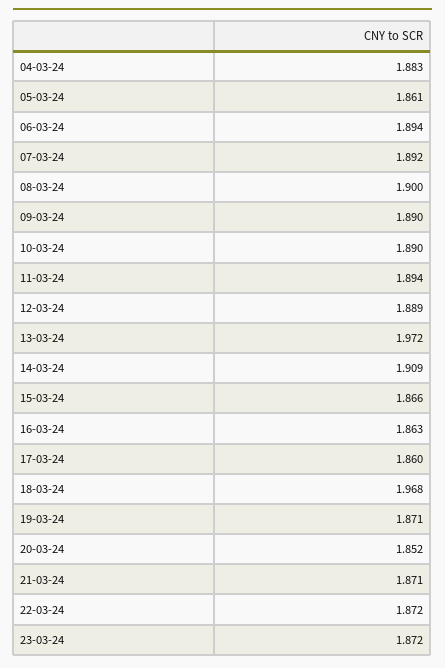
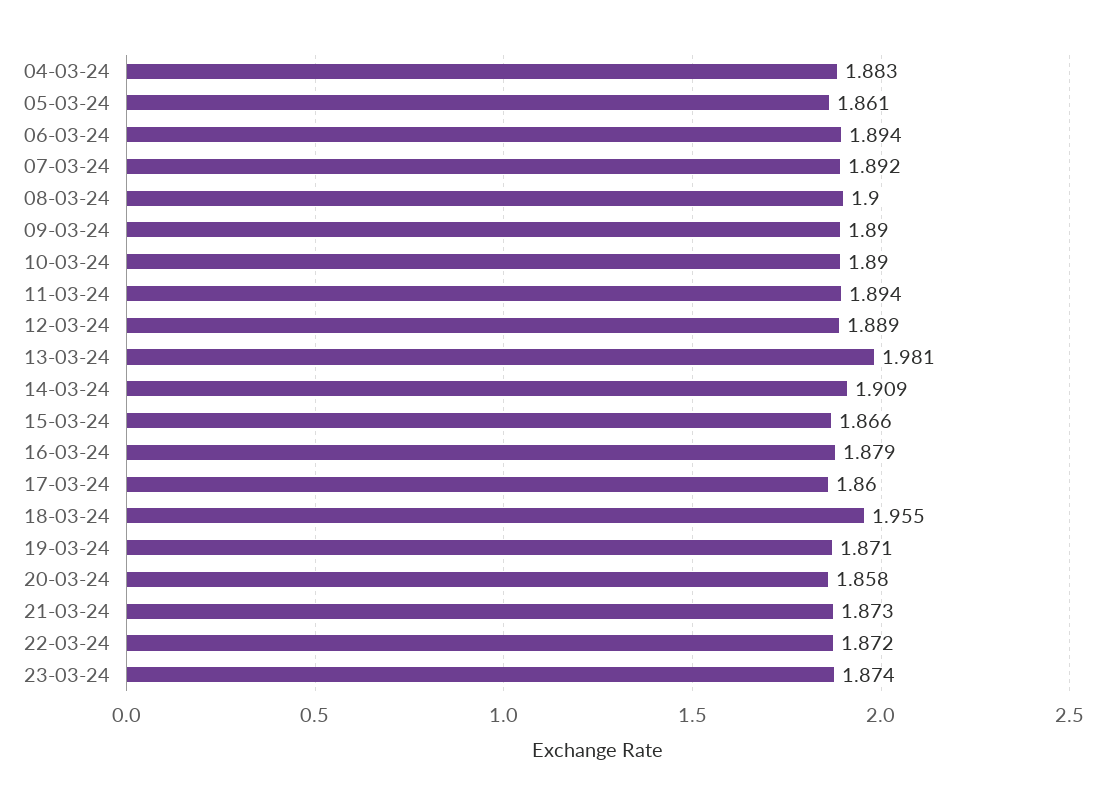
  {
    "04-03-24": 1.883,
    "05-03-24": 1.861,
    "06-03-24": 1.894,
    "07-03-24": 1.892,
    "08-03-24": 1.9,
    "09-03-24": 1.89,
    "10-03-24": 1.89,
    "11-03-24": 1.894,
    "12-03-24": 1.889,
-   "13-03-24": 1.972,
+   "13-03-24": 1.981,
    "14-03-24": 1.909,
    "15-03-24": 1.866,
-   "16-03-24": 1.863,
+   "16-03-24": 1.879,
    "17-03-24": 1.86,
-   "18-03-24": 1.968,
+   "18-03-24": 1.955,
    "19-03-24": 1.871,
-   "20-03-24": 1.852,
+   "20-03-24": 1.858,
-   "21-03-24": 1.871,
+   "21-03-24": 1.873,
    "22-03-24": 1.872,
-   "23-03-24": 1.872
+   "23-03-24": 1.874
  }

